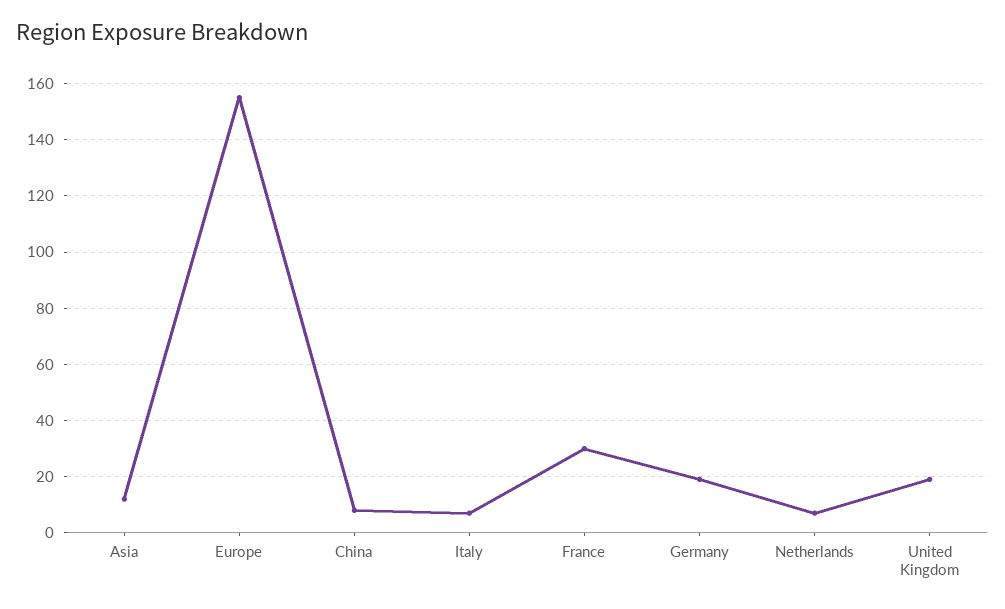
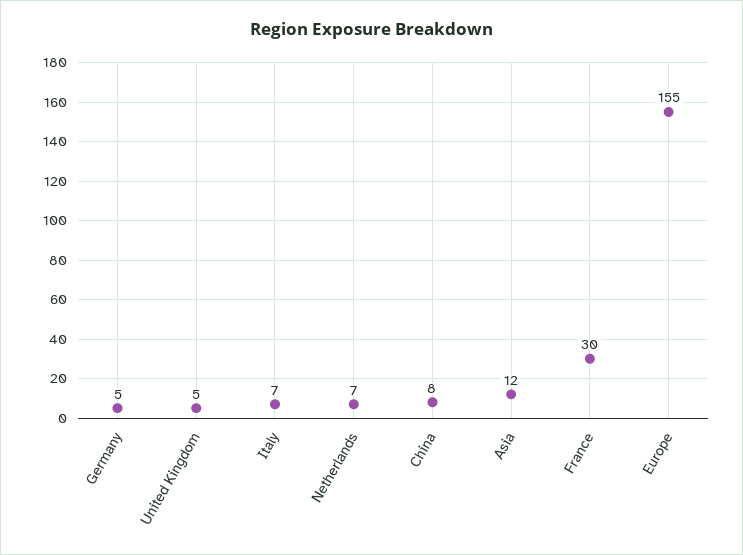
  {
    "Asia": 12,
    "Europe": 155,
    "China": 8,
    "Italy": 7,
    "France": 30,
-   "Germany": 20,
+   "Germany": 5,
    "Netherlands": 7,
-   "United Kingdom": 20
+   "United Kingdom": 5
  }

